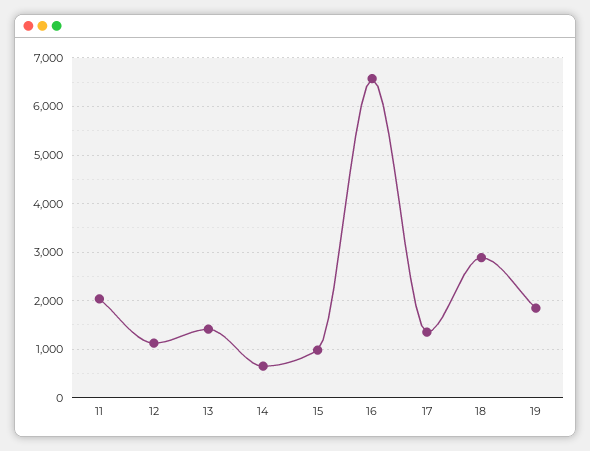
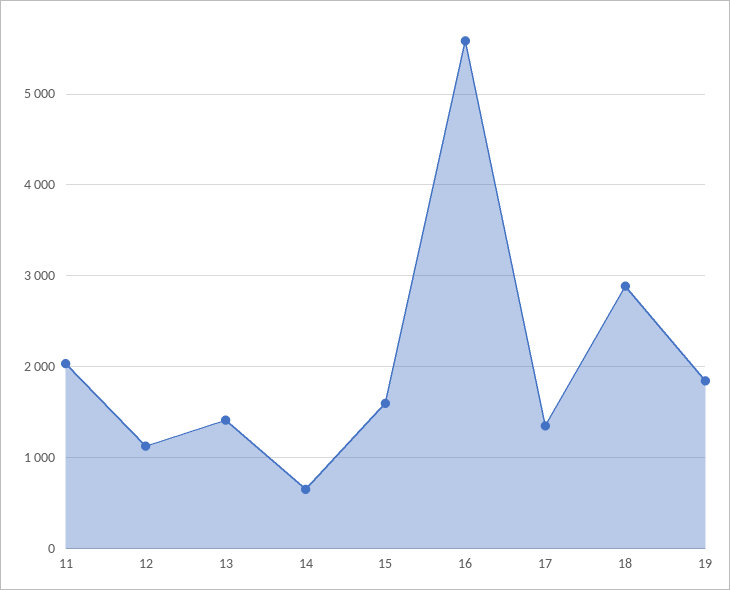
  {
    "11": 2000,
    "12": 1100,
    "13": 1400,
    "14": 700,
-   "15": 1000,
+   "15": 1600,
-   "16": 6600,
+   "16": 5600,
    "17": 1400,
    "18": 2900,
    "19": 1800
  }

